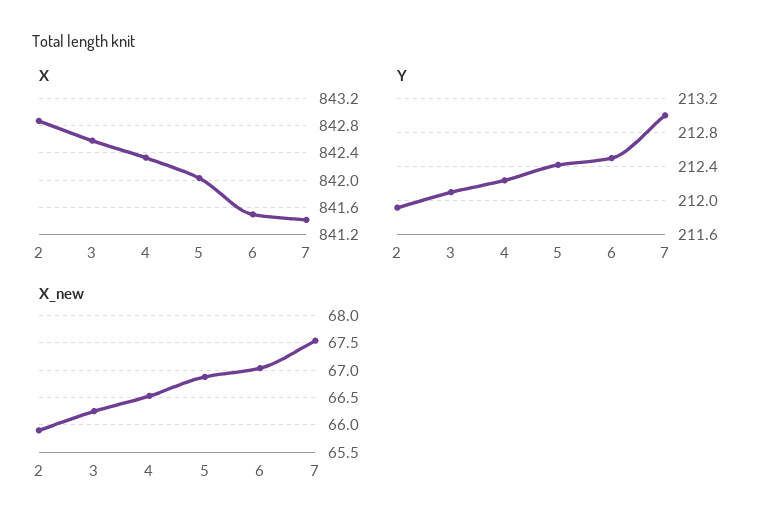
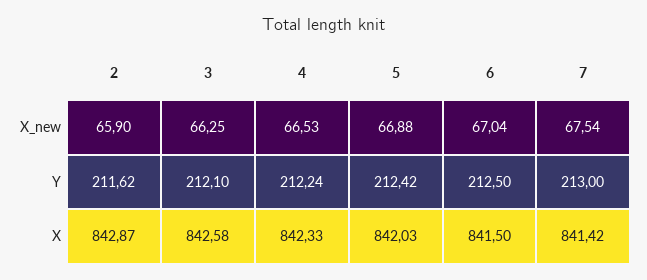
  {
    "X": {
      "2": 842.87,
      "3": 842.58,
      "4": 842.33,
      "5": 842.03,
      "6": 841.5,
      "7": 841.42
    },
    "Y": {
-     "2": 211.9,
+     "2": 211.62,
      "3": 212.1,
      "4": 212.24,
      "5": 212.42,
      "6": 212.5,
      "7": 213
    },
    "X_new": {
      "2": 65.9,
      "3": 66.25,
      "4": 66.53,
      "5": 66.88,
      "6": 67.04,
      "7": 67.54
    }
  }

